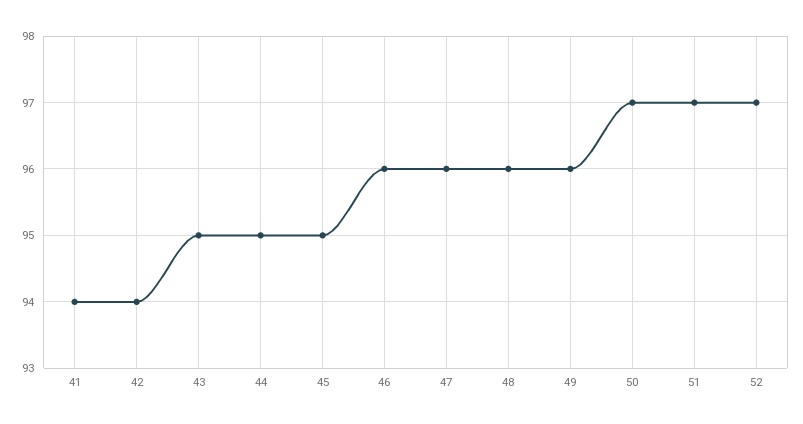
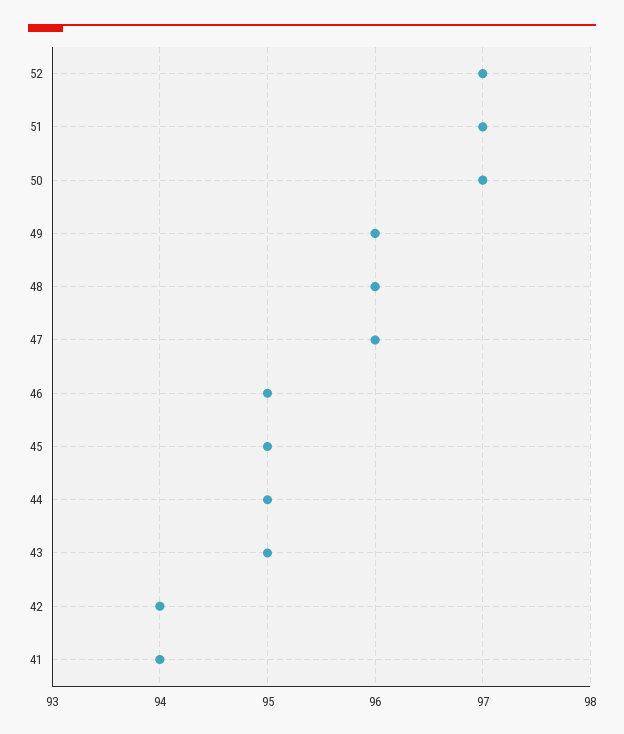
  {
    "41": 94,
    "42": 94,
    "43": 95,
    "44": 95,
    "45": 95,
-   "46": 96,
+   "46": 95,
    "47": 96,
    "48": 96,
    "49": 96,
    "50": 97,
    "51": 97,
    "52": 97
  }

